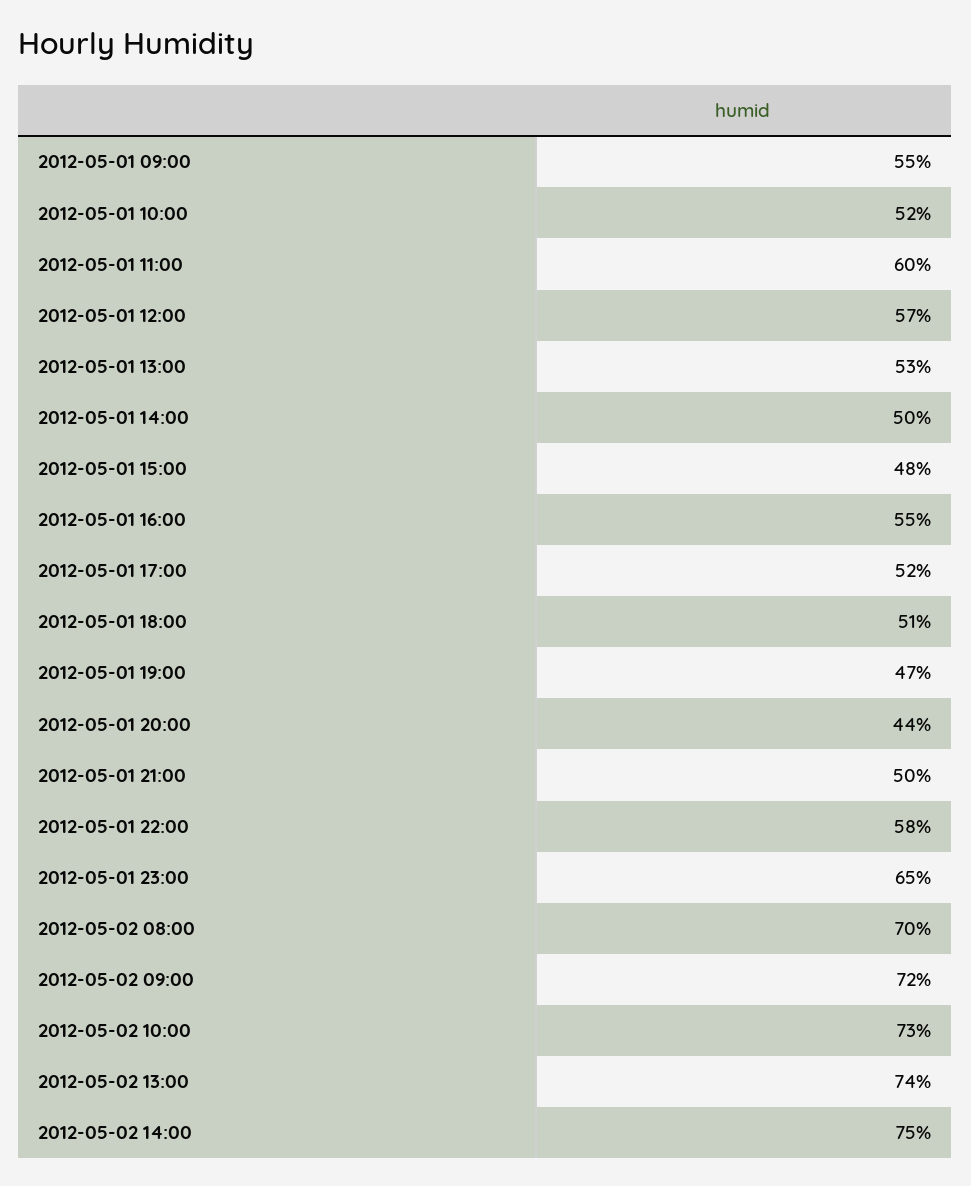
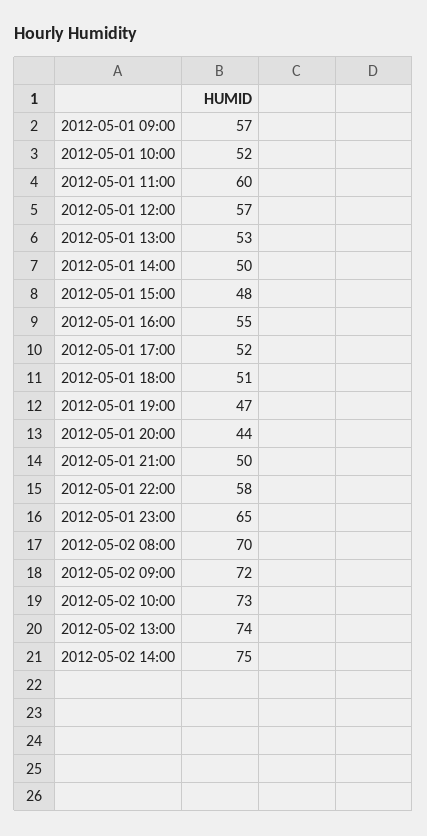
  {
-   "2012-05-01 09:00": 55,
+   "2012-05-01 09:00": 57,
    "2012-05-01 10:00": 52,
    "2012-05-01 11:00": 60,
    "2012-05-01 12:00": 57,
    "2012-05-01 13:00": 53,
    "2012-05-01 14:00": 50,
    "2012-05-01 15:00": 48,
    "2012-05-01 16:00": 55,
    "2012-05-01 17:00": 52,
    "2012-05-01 18:00": 51,
    "2012-05-01 19:00": 47,
    "2012-05-01 20:00": 44,
    "2012-05-01 21:00": 50,
    "2012-05-01 22:00": 58,
    "2012-05-01 23:00": 65,
    "2012-05-02 08:00": 70,
    "2012-05-02 09:00": 72,
    "2012-05-02 10:00": 73,
    "2012-05-02 13:00": 74,
    "2012-05-02 14:00": 75
  }

